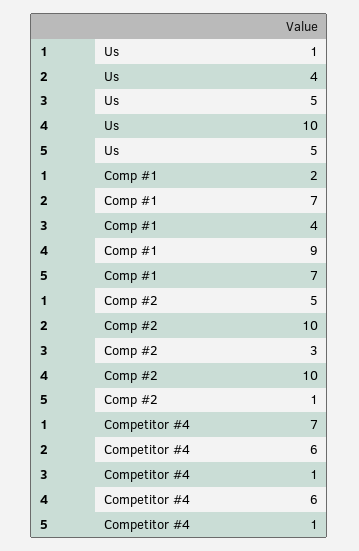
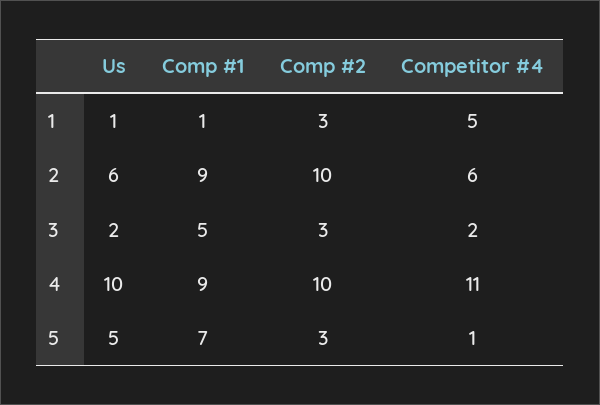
  {
    "1": {
      "Us": 1,
-     "Comp #1": 2,
+     "Comp #1": 1,
-     "Comp #2": 5,
+     "Comp #2": 3,
-     "Competitor #4": 7
+     "Competitor #4": 5
    },
    "2": {
-     "Us": 4,
+     "Us": 6,
-     "Comp #1": 7,
+     "Comp #1": 9,
      "Comp #2": 10,
      "Competitor #4": 6
    },
    "3": {
-     "Us": 5,
+     "Us": 2,
-     "Comp #1": 4,
+     "Comp #1": 5,
      "Comp #2": 3,
-     "Competitor #4": 1
+     "Competitor #4": 2
    },
    "4": {
      "Us": 10,
      "Comp #1": 9,
      "Comp #2": 10,
-     "Competitor #4": 6
+     "Competitor #4": 11
    },
    "5": {
      "Us": 5,
      "Comp #1": 7,
-     "Comp #2": 1,
+     "Comp #2": 3,
      "Competitor #4": 1
    }
  }

